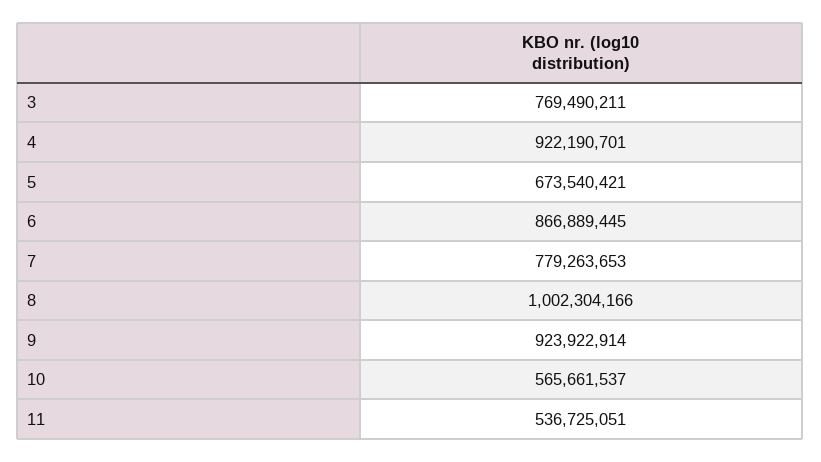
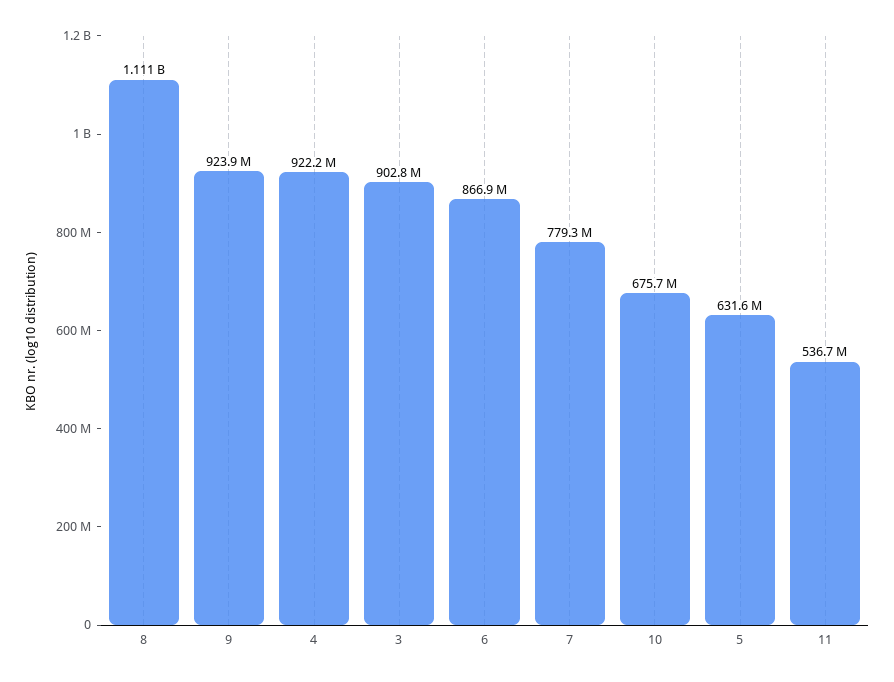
  {
-   "3": 769490211,
+   "3": 902800000,
    "4": 922190701,
-   "5": 673540421,
+   "5": 631600000,
    "6": 866889445,
    "7": 779263653,
-   "8": 1002304166,
+   "8": 1111000000,
    "9": 923922914,
-   "10": 565661537,
+   "10": 675700000,
    "11": 536725051
  }

